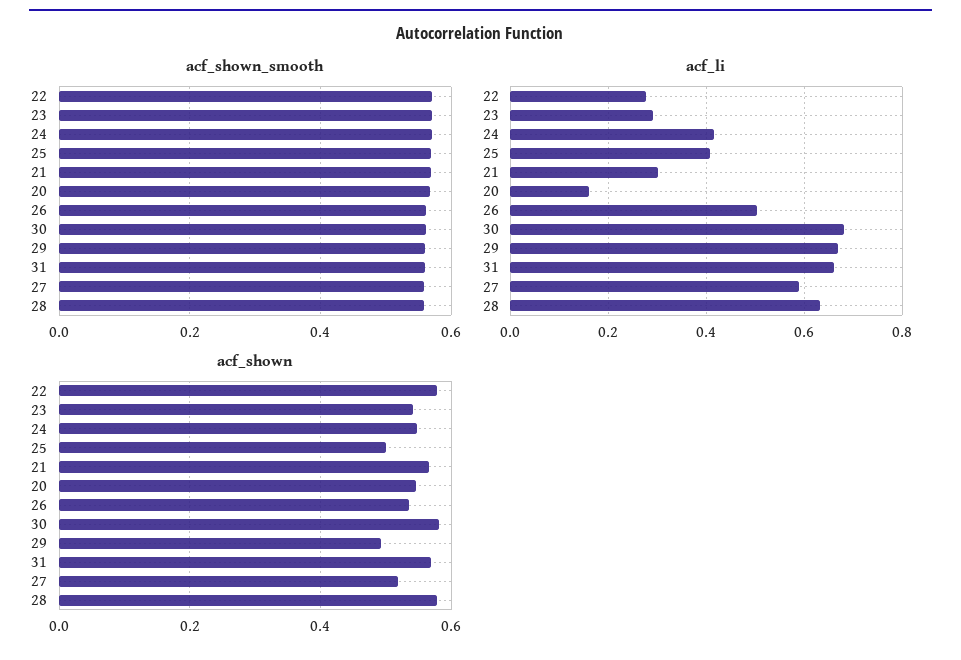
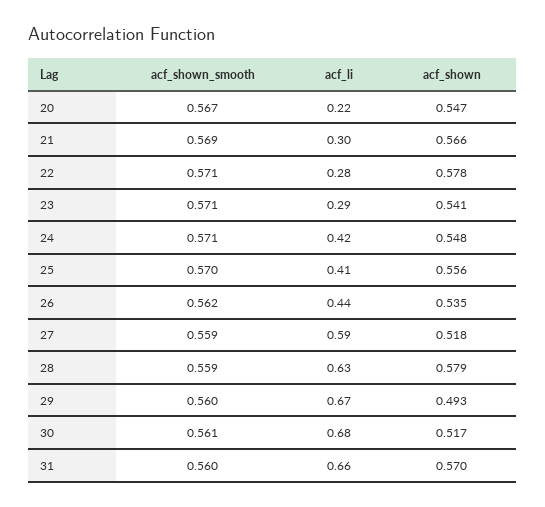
  {
    "acf_shown_smooth": {
      "22": 0.571,
      "23": 0.571,
      "24": 0.571,
      "25": 0.57,
      "21": 0.569,
      "20": 0.567,
      "26": 0.562,
      "30": 0.561,
      "29": 0.56,
      "31": 0.56,
      "27": 0.559,
      "28": 0.559
    },
    "acf_li": {
      "22": 0.28,
      "23": 0.29,
      "24": 0.42,
      "25": 0.41,
      "21": 0.3,
-     "20": 0.16,
+     "20": 0.22,
-     "26": 0.5,
+     "26": 0.44,
      "30": 0.68,
      "29": 0.67,
      "31": 0.66,
      "27": 0.59,
      "28": 0.63
    },
    "acf_shown": {
      "22": 0.578,
      "23": 0.541,
      "24": 0.548,
-     "25": 0.5,
+     "25": 0.556,
      "21": 0.566,
      "20": 0.547,
      "26": 0.535,
-     "30": 0.58,
+     "30": 0.517,
      "29": 0.493,
      "31": 0.57,
      "27": 0.518,
      "28": 0.579
    }
  }

